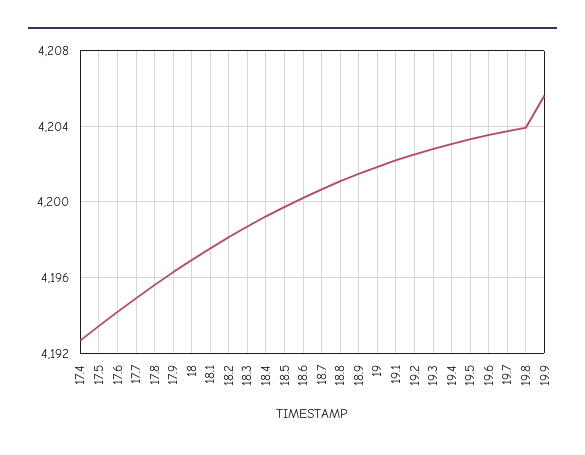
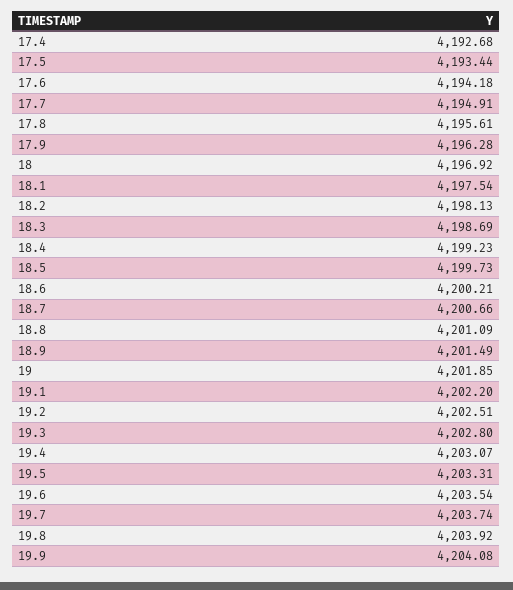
  {
    "17.4": 4192.68,
    "17.5": 4193.44,
    "17.6": 4194.18,
    "17.7": 4194.91,
    "17.8": 4195.61,
    "17.9": 4196.28,
    "18": 4196.92,
    "18.1": 4197.54,
    "18.2": 4198.13,
    "18.3": 4198.69,
    "18.4": 4199.23,
    "18.5": 4199.73,
    "18.6": 4200.21,
    "18.7": 4200.66,
    "18.8": 4201.09,
    "18.9": 4201.49,
    "19": 4201.85,
    "19.1": 4202.2,
    "19.2": 4202.51,
    "19.3": 4202.8,
    "19.4": 4203.07,
    "19.5": 4203.31,
    "19.6": 4203.54,
    "19.7": 4203.74,
    "19.8": 4203.92,
-   "19.9": 4205.5
+   "19.9": 4204.08
  }

